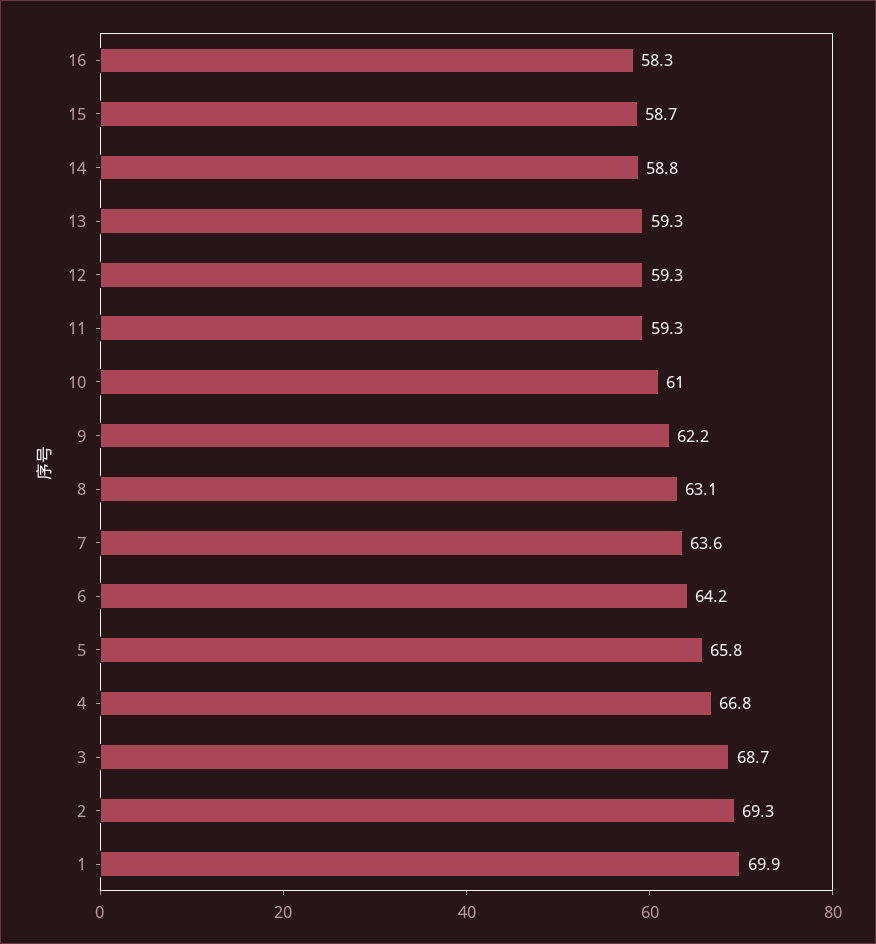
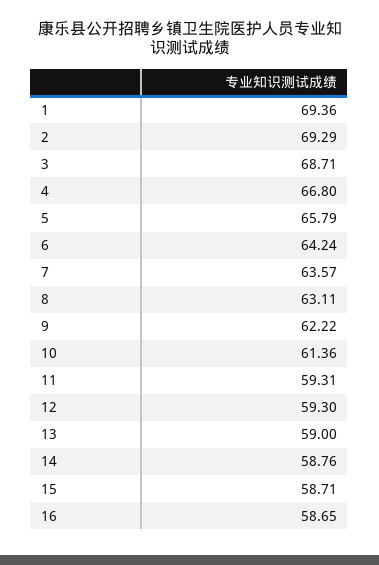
  {
-   "16": 58.3,
+   "16": 58.65,
    "15": 58.71,
    "14": 58.76,
-   "13": 59.3,
+   "13": 59,
    "12": 59.3,
    "11": 59.31,
-   "10": 61,
+   "10": 61.36,
    "9": 62.22,
    "8": 63.11,
    "7": 63.57,
    "6": 64.24,
    "5": 65.79,
    "4": 66.8,
    "3": 68.71,
    "2": 69.29,
-   "1": 69.9
+   "1": 69.36
  }

